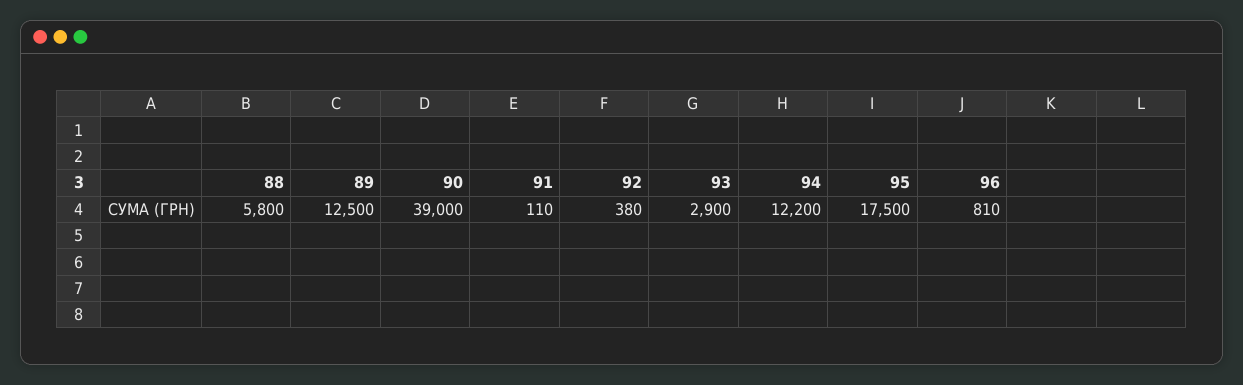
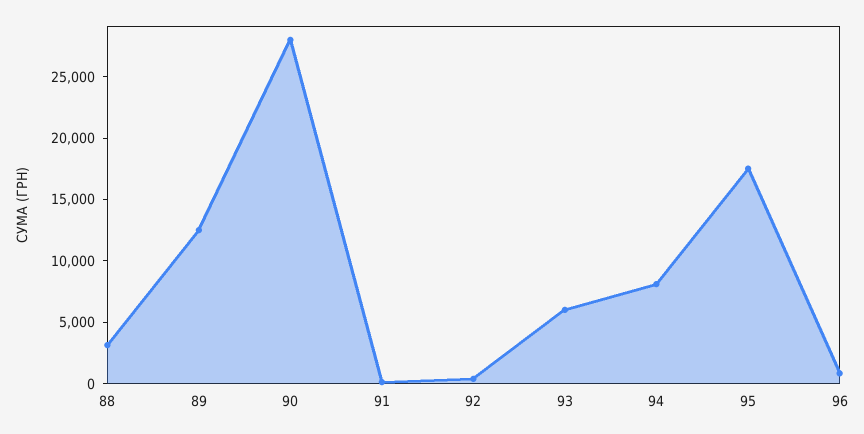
  {
-   "88": 5800,
+   "88": 3000,
    "89": 12500,
-   "90": 39000,
+   "90": 28000,
    "91": 110,
    "92": 380,
-   "93": 2900,
+   "93": 6000,
-   "94": 12200,
+   "94": 8000,
    "95": 17500,
    "96": 810
  }

